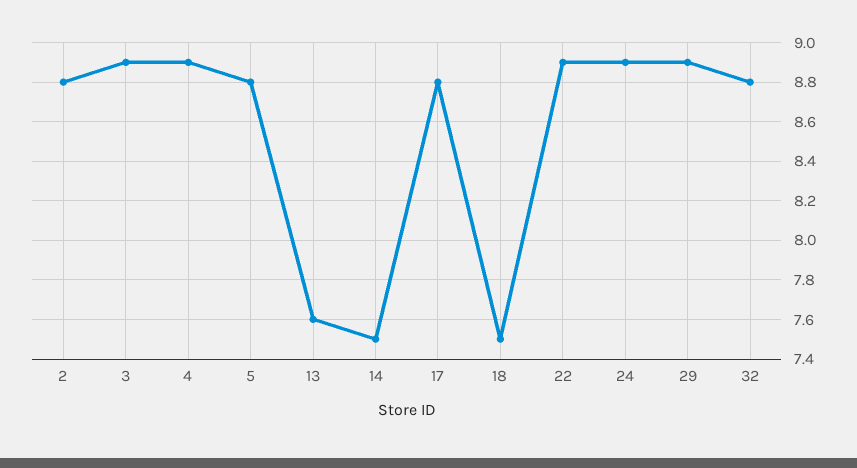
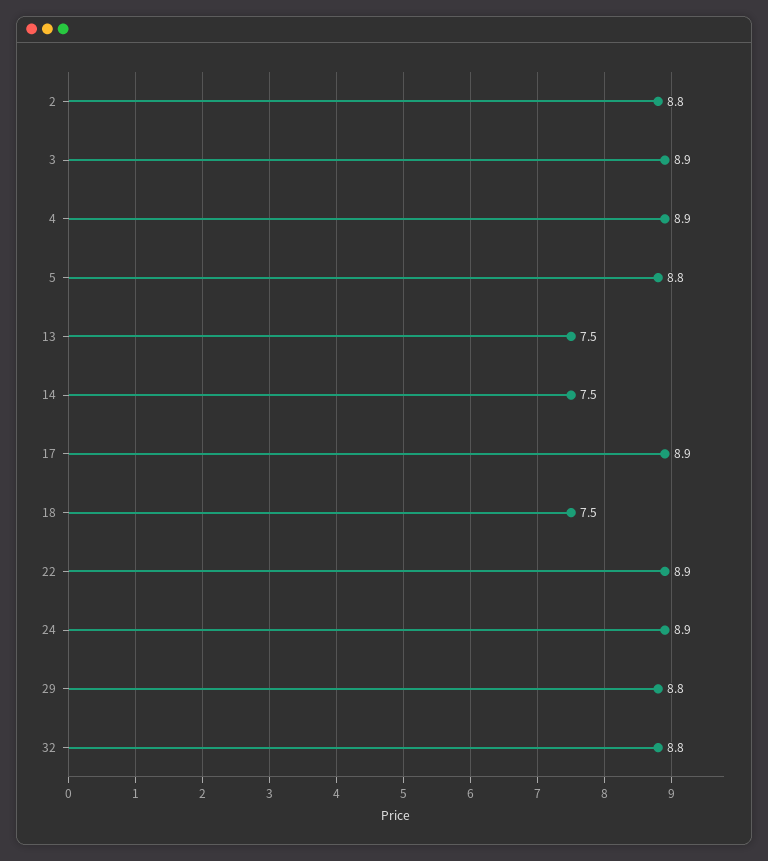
  {
    "2": 8.8,
    "3": 8.9,
    "4": 8.9,
    "5": 8.8,
-   "13": 7.6,
+   "13": 7.5,
    "14": 7.5,
-   "17": 8.8,
+   "17": 8.9,
    "18": 7.5,
    "22": 8.9,
    "24": 8.9,
-   "29": 8.9,
+   "29": 8.8,
    "32": 8.8
  }

